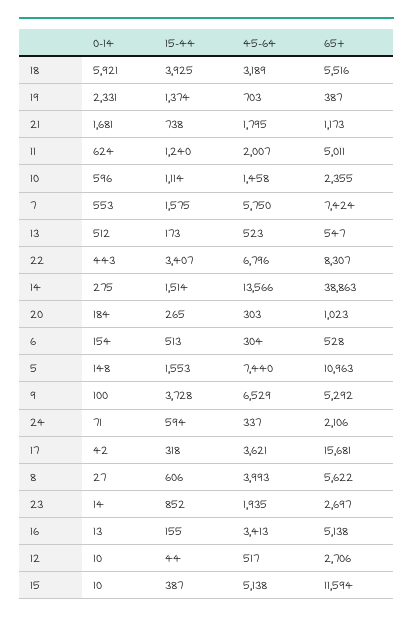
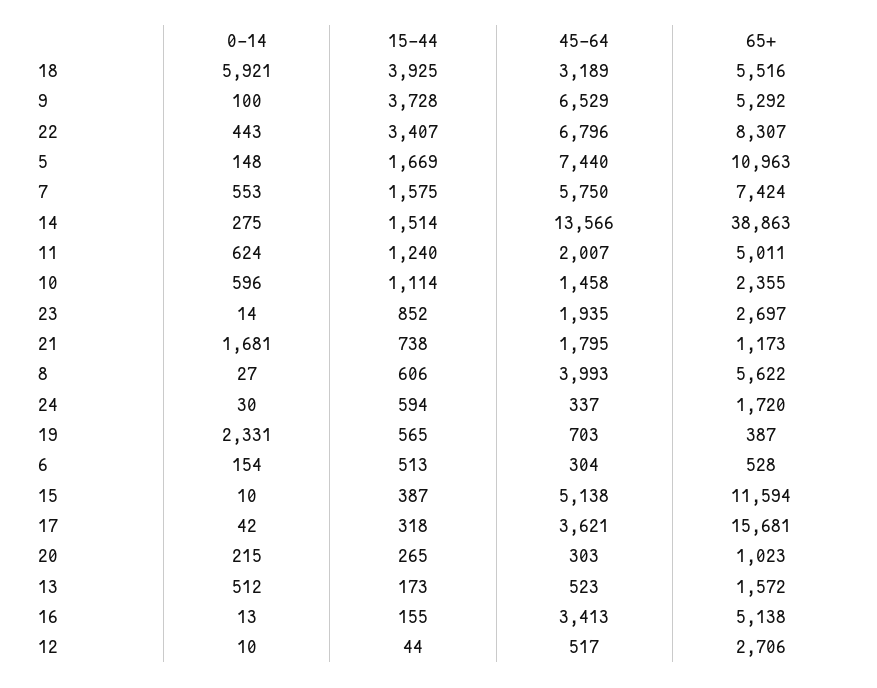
  {
    "0-14": {
      "18": 5921,
      "19": 2331,
      "21": 1681,
      "11": 624,
      "10": 596,
      "7": 553,
      "13": 512,
      "22": 443,
      "14": 275,
-     "20": 184,
+     "20": 215,
      "6": 154,
      "5": 148,
      "9": 100,
-     "24": 71,
+     "24": 30,
      "17": 42,
      "8": 27,
      "23": 14,
      "16": 13,
      "12": 10,
      "15": 10
    },
    "15-44": {
      "18": 3925,
-     "19": 1374,
+     "19": 565,
      "21": 738,
      "11": 1240,
      "10": 1114,
      "7": 1575,
      "13": 173,
      "22": 3407,
      "14": 1514,
      "20": 265,
      "6": 513,
-     "5": 1553,
+     "5": 1669,
      "9": 3728,
      "24": 594,
      "17": 318,
      "8": 606,
      "23": 852,
      "16": 155,
      "12": 44,
      "15": 387
    },
    "45-64": {
      "18": 3189,
      "19": 703,
      "21": 1795,
      "11": 2007,
      "10": 1458,
      "7": 5750,
      "13": 523,
      "22": 6796,
      "14": 13566,
      "20": 303,
      "6": 304,
      "5": 7440,
      "9": 6529,
      "24": 337,
      "17": 3621,
      "8": 3993,
      "23": 1935,
      "16": 3413,
      "12": 517,
      "15": 5138
    },
    "65+": {
      "18": 5516,
      "19": 387,
      "21": 1173,
      "11": 5011,
      "10": 2355,
      "7": 7424,
-     "13": 547,
+     "13": 1572,
      "22": 8307,
      "14": 38863,
      "20": 1023,
      "6": 528,
      "5": 10963,
      "9": 5292,
-     "24": 2106,
+     "24": 1720,
      "17": 15681,
      "8": 5622,
      "23": 2697,
      "16": 5138,
      "12": 2706,
      "15": 11594
    }
  }

